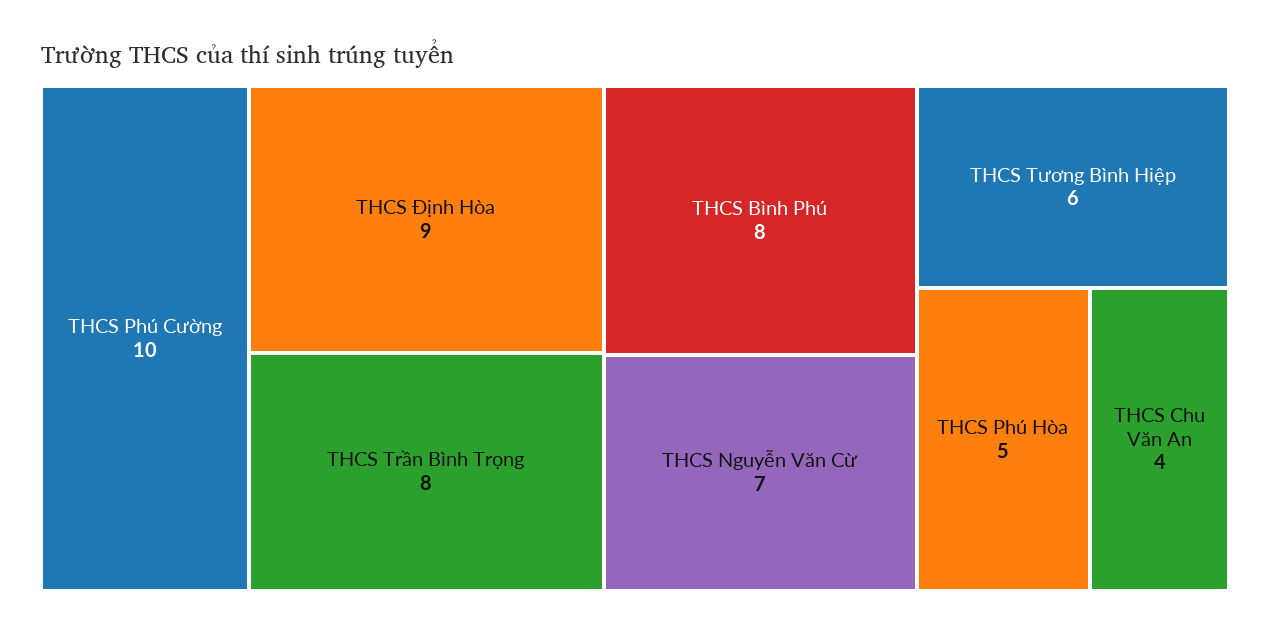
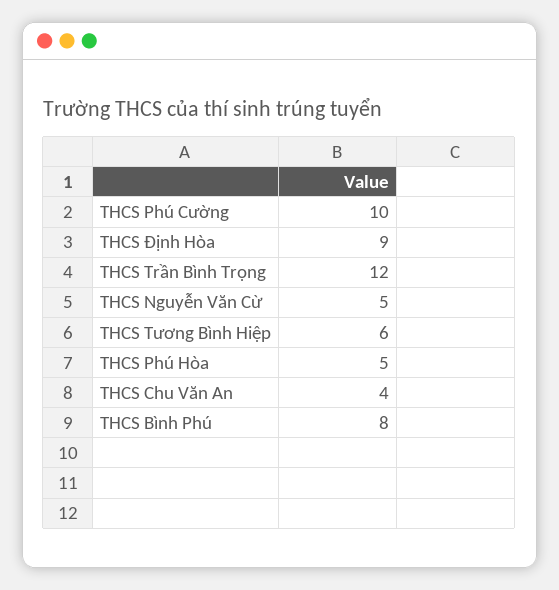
  {
    "THCS Phú Cường": 10,
    "THCS Định Hòa": 9,
-   "THCS Trần Bình Trọng": 8,
+   "THCS Trần Bình Trọng": 12,
    "THCS Bình Phú": 8,
-   "THCS Nguyễn Văn Cừ": 7,
+   "THCS Nguyễn Văn Cừ": 5,
    "THCS Tương Bình Hiệp": 6,
    "THCS Phú Hòa": 5,
    "THCS Chu Văn An": 4
  }

